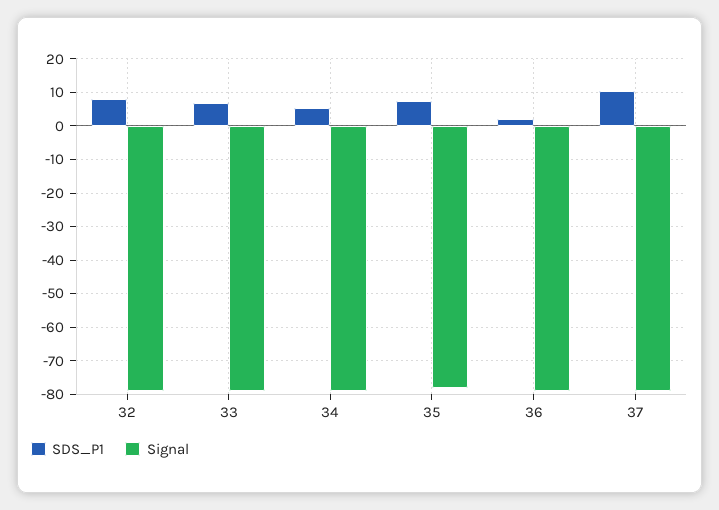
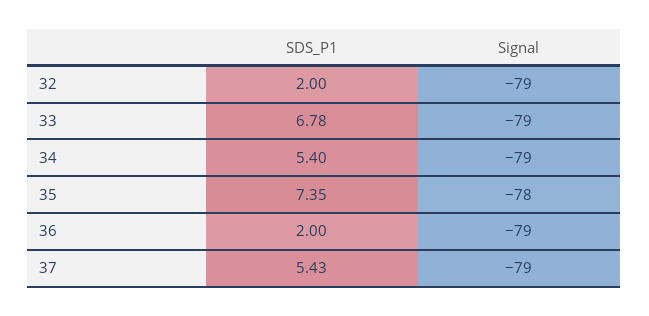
  {
    "SDS_P1": {
-     "32": 8,
+     "32": 2,
      "33": 6.78,
      "34": 5.4,
      "35": 7.35,
      "36": 2,
-     "37": 10
+     "37": 5.43
    },
    "Signal": {
      "32": -79,
      "33": -79,
      "34": -79,
      "35": -78,
      "36": -79,
      "37": -79
    }
  }

